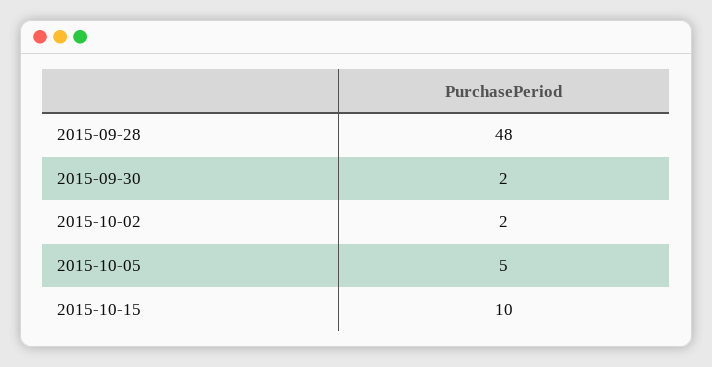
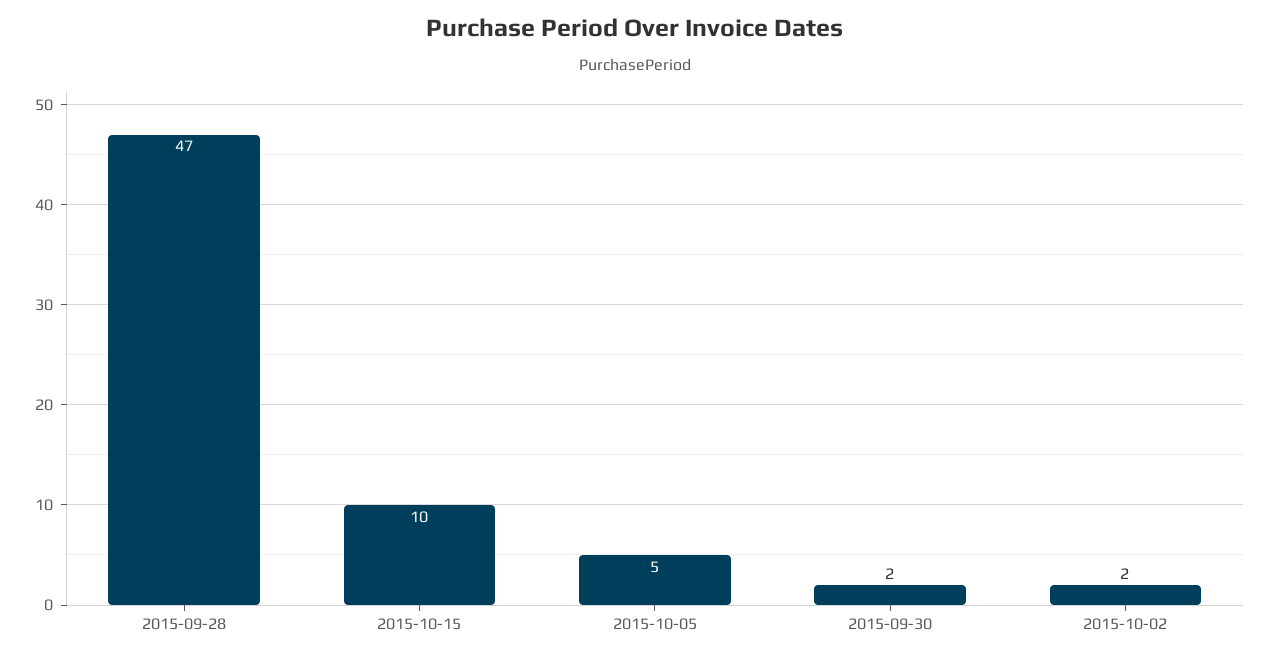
  {
-   "2015-09-28": 48,
+   "2015-09-28": 47,
    "2015-09-30": 2,
    "2015-10-02": 2,
    "2015-10-05": 5,
    "2015-10-15": 10
  }

